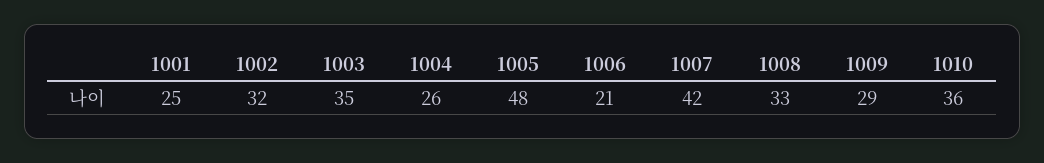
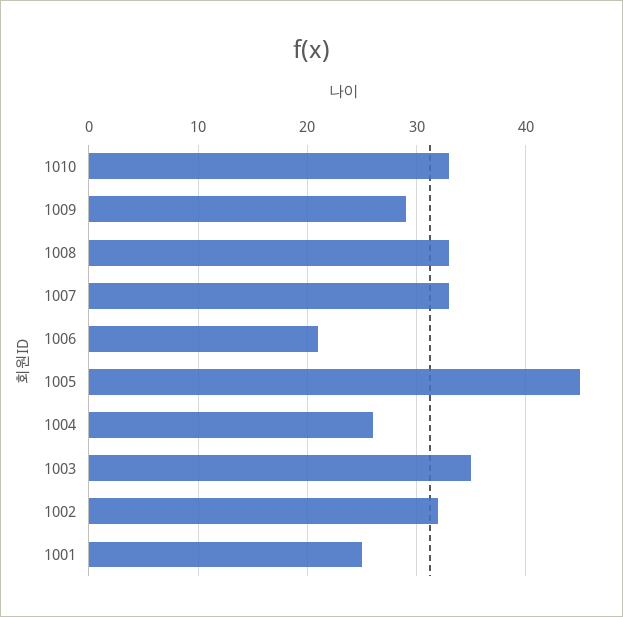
  {
    "1001": 25,
    "1002": 32,
    "1003": 35,
    "1004": 26,
-   "1005": 48,
+   "1005": 45,
    "1006": 21,
-   "1007": 42,
+   "1007": 33,
    "1008": 33,
    "1009": 29,
-   "1010": 36
+   "1010": 33
  }

